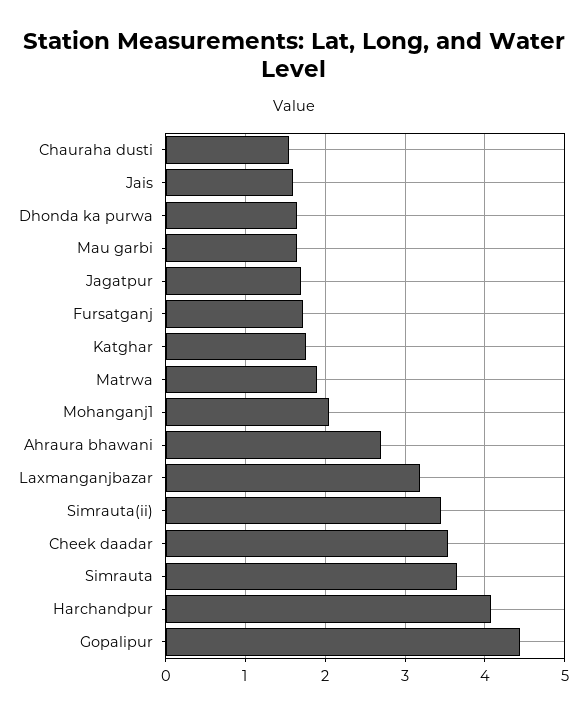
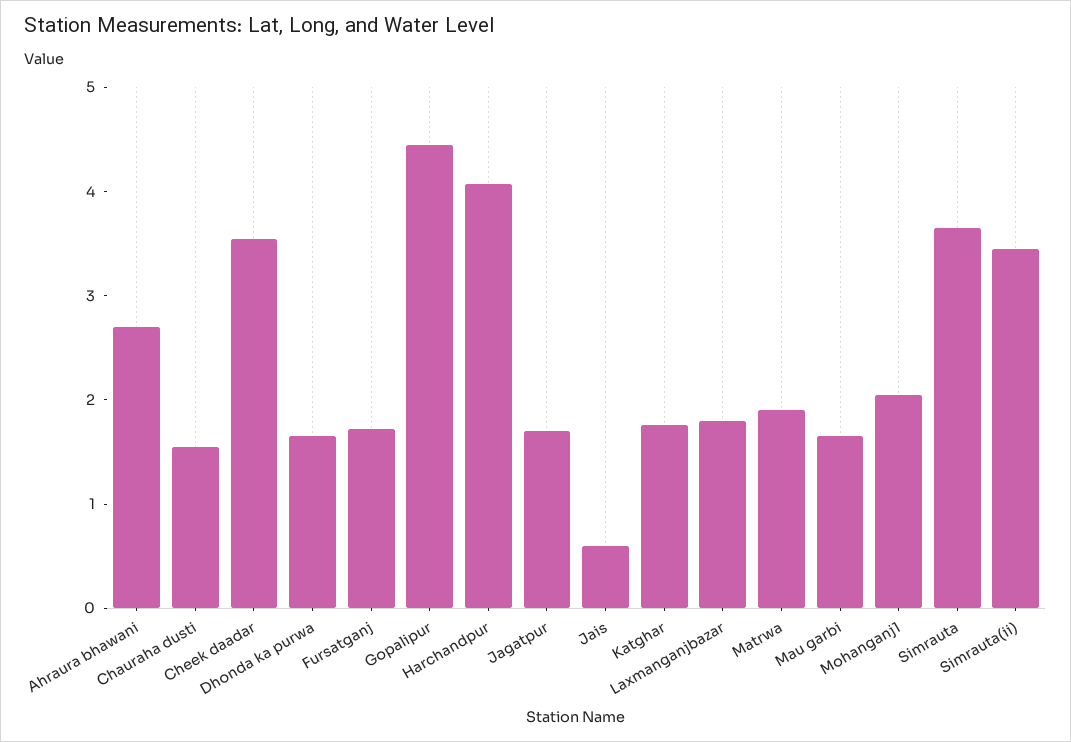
  {
    "Chauraha dusti": 1.6,
-   "Jais": 1.6,
+   "Jais": 0.6,
    "Dhonda ka purwa": 1.7,
    "Mau garbi": 1.7,
    "Jagatpur": 1.7,
    "Fursatganj": 1.7,
    "Katghar": 1.8,
    "Matrwa": 1.9,
    "Mohanganj1": 2.1,
    "Ahraura bhawani": 2.7,
-   "Laxmanganjbazar": 3.2,
+   "Laxmanganjbazar": 1.8,
    "Simrauta(ii)": 3.5,
    "Cheek daadar": 3.5,
    "Simrauta": 3.7,
    "Harchandpur": 4.1,
    "Gopalipur": 4.4
  }

